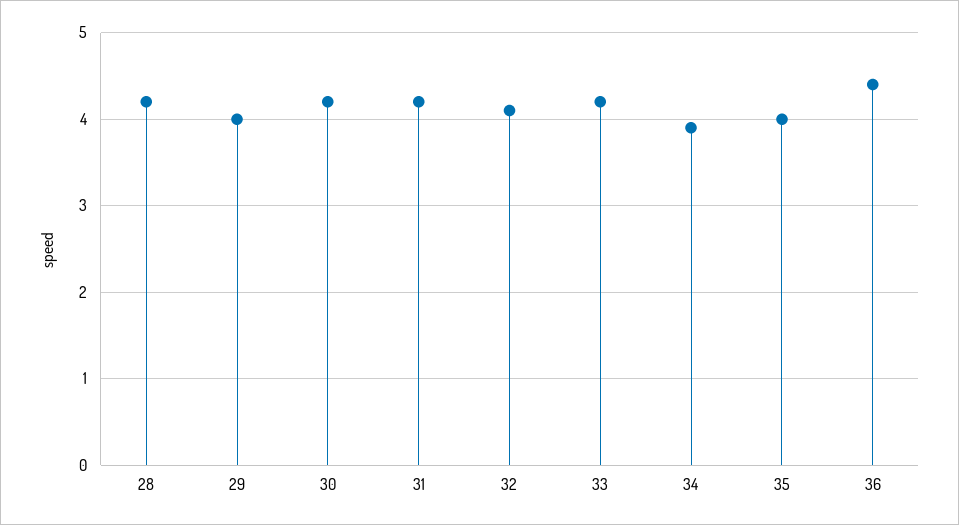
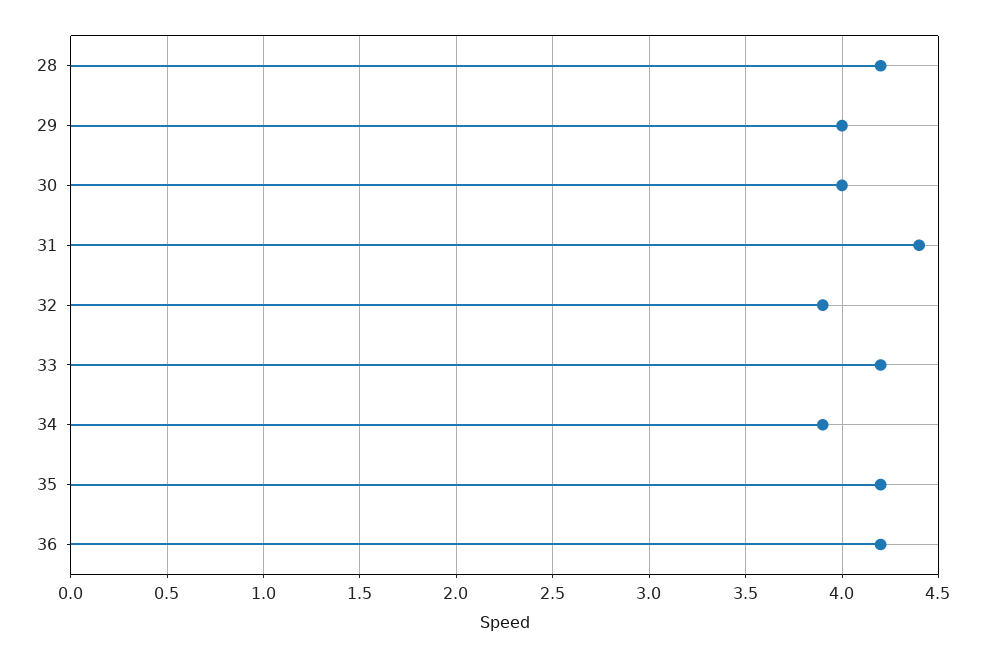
  {
    "28": 4.2,
    "29": 4,
-   "30": 4.2,
+   "30": 4,
-   "31": 4.2,
+   "31": 4.4,
-   "32": 4.1,
+   "32": 3.9,
    "33": 4.2,
    "34": 3.9,
-   "35": 4,
+   "35": 4.2,
-   "36": 4.4
+   "36": 4.2
  }

